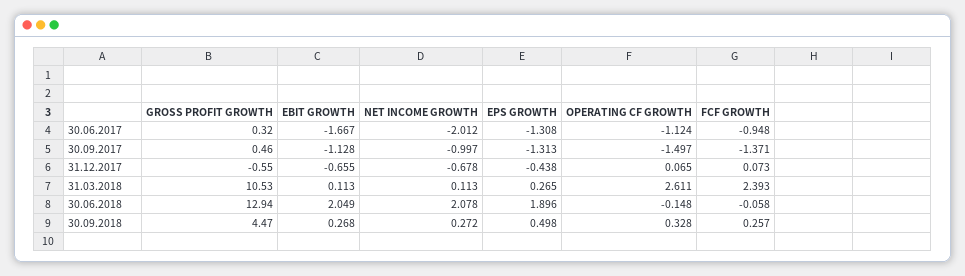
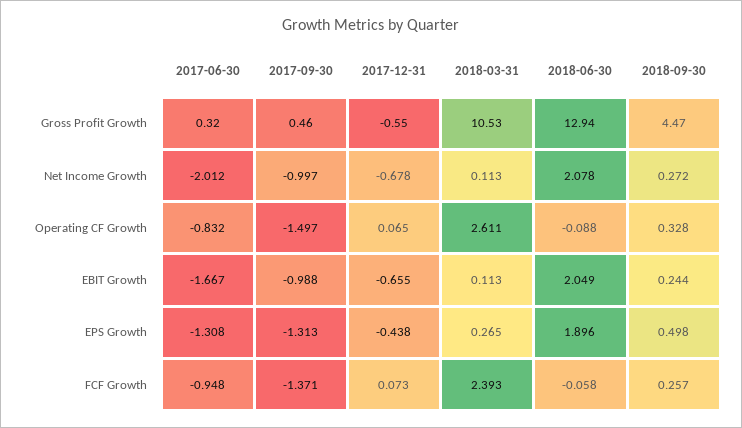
  {
    "GROSS PROFIT GROWTH": {
      "30.06.2017": 0.32,
      "30.09.2017": 0.46,
      "31.12.2017": -0.55,
      "31.03.2018": 10.53,
      "30.06.2018": 12.94,
      "30.09.2018": 4.47
    },
    "EBIT GROWTH": {
      "30.06.2017": -1.667,
-     "30.09.2017": -1.128,
+     "30.09.2017": -0.988,
      "31.12.2017": -0.655,
      "31.03.2018": 0.113,
      "30.06.2018": 2.049,
-     "30.09.2018": 0.268
+     "30.09.2018": 0.244
    },
    "NET INCOME GROWTH": {
      "30.06.2017": -2.012,
      "30.09.2017": -0.997,
      "31.12.2017": -0.678,
      "31.03.2018": 0.113,
      "30.06.2018": 2.078,
      "30.09.2018": 0.272
    },
    "EPS GROWTH": {
      "30.06.2017": -1.308,
      "30.09.2017": -1.313,
      "31.12.2017": -0.438,
      "31.03.2018": 0.265,
      "30.06.2018": 1.896,
      "30.09.2018": 0.498
    },
    "OPERATING CF GROWTH": {
-     "30.06.2017": -1.124,
+     "30.06.2017": -0.832,
      "30.09.2017": -1.497,
      "31.12.2017": 0.065,
      "31.03.2018": 2.611,
-     "30.06.2018": -0.148,
+     "30.06.2018": -0.088,
      "30.09.2018": 0.328
    },
    "FCF GROWTH": {
      "30.06.2017": -0.948,
      "30.09.2017": -1.371,
      "31.12.2017": 0.073,
      "31.03.2018": 2.393,
      "30.06.2018": -0.058,
      "30.09.2018": 0.257
    }
  }

